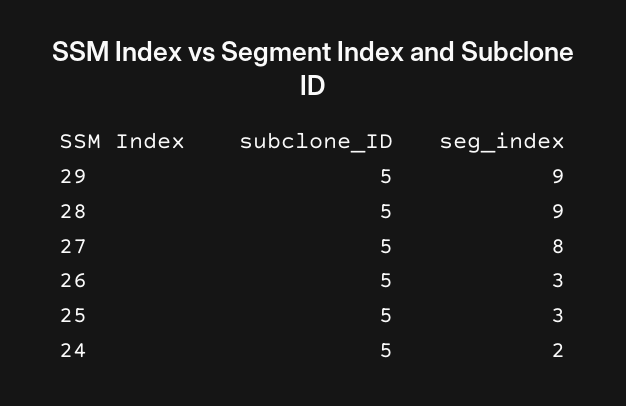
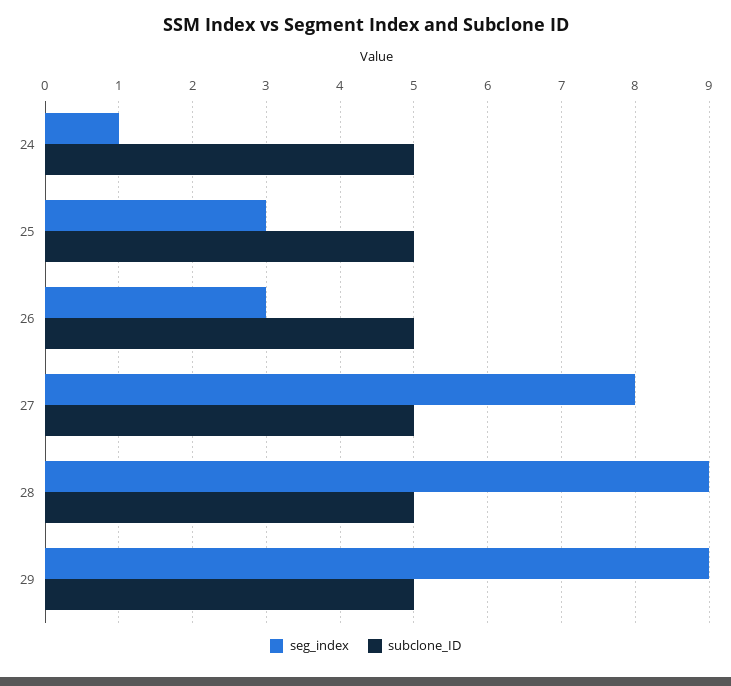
  {
    "subclone_ID": {
      "29": 5,
      "28": 5,
      "27": 5,
      "26": 5,
      "25": 5,
      "24": 5
    },
    "seg_index": {
      "29": 9,
      "28": 9,
      "27": 8,
      "26": 3,
      "25": 3,
-     "24": 2
+     "24": 1
    }
  }

